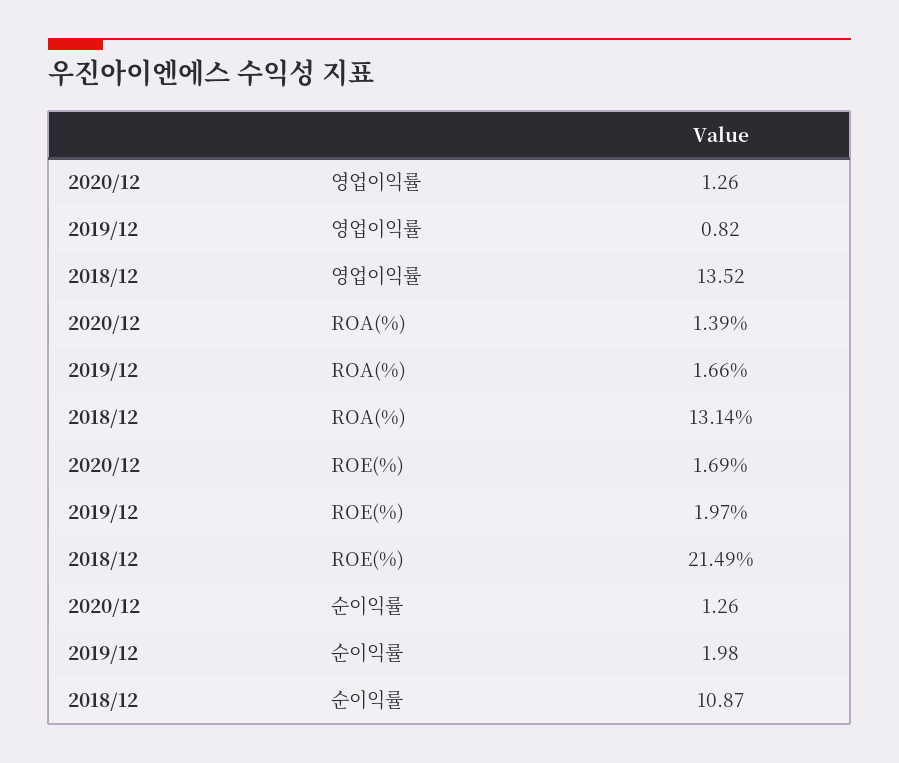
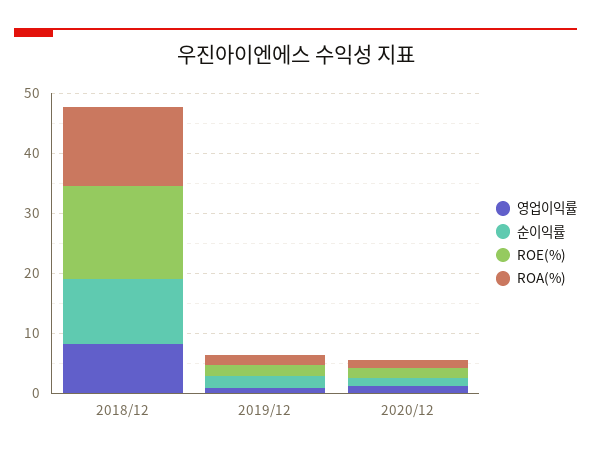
  {
    "영업이익률": {
      "2020/12": 1.26,
      "2019/12": 0.82,
-     "2018/12": 13.52
+     "2018/12": 8
    },
    "ROA(%)": {
      "2020/12": 1.39,
      "2019/12": 1.66,
      "2018/12": 13.14
    },
    "ROE(%)": {
      "2020/12": 1.69,
      "2019/12": 1.97,
-     "2018/12": 21.49
+     "2018/12": 16
    },
    "순이익률": {
      "2020/12": 1.26,
      "2019/12": 1.98,
      "2018/12": 10.87
    }
  }

